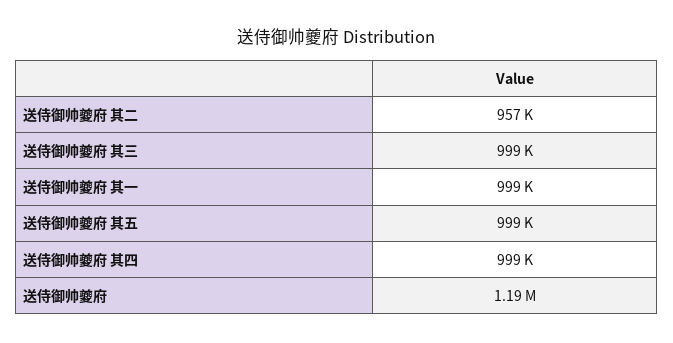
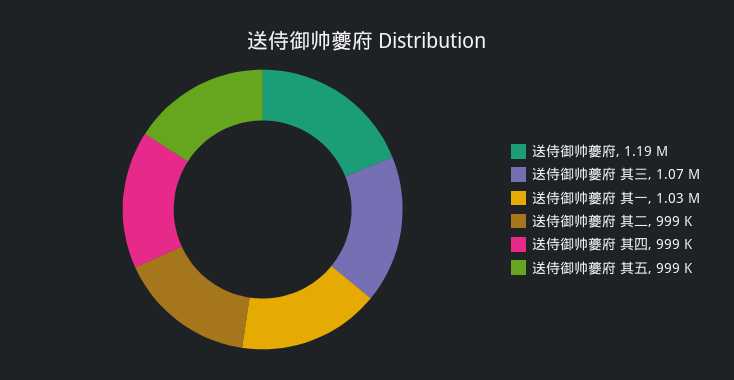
  {
-   "送侍御帅夔府 其二": 957000,
+   "送侍御帅夔府 其二": 999000,
-   "送侍御帅夔府 其三": 999000,
+   "送侍御帅夔府 其三": 1070000,
-   "送侍御帅夔府 其一": 999000,
+   "送侍御帅夔府 其一": 1030000,
    "送侍御帅夔府 其五": 999000,
    "送侍御帅夔府 其四": 999000,
    "送侍御帅夔府": 1190000
  }

